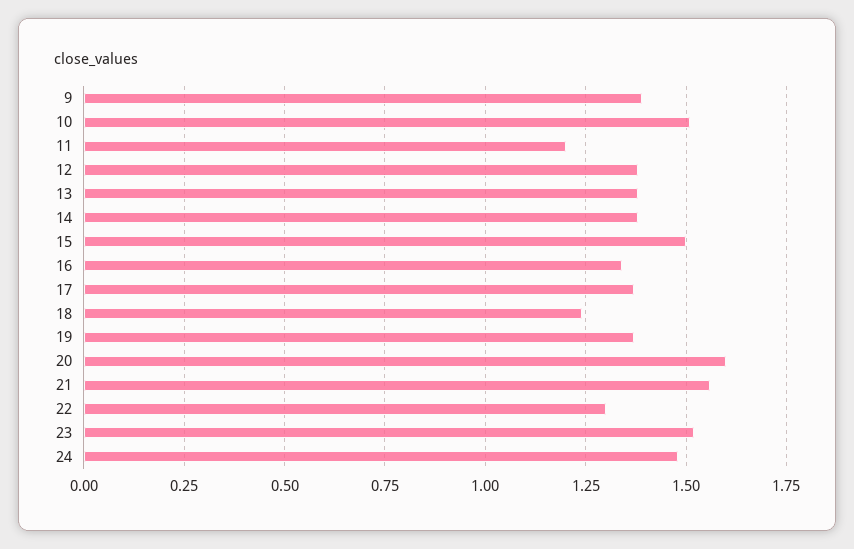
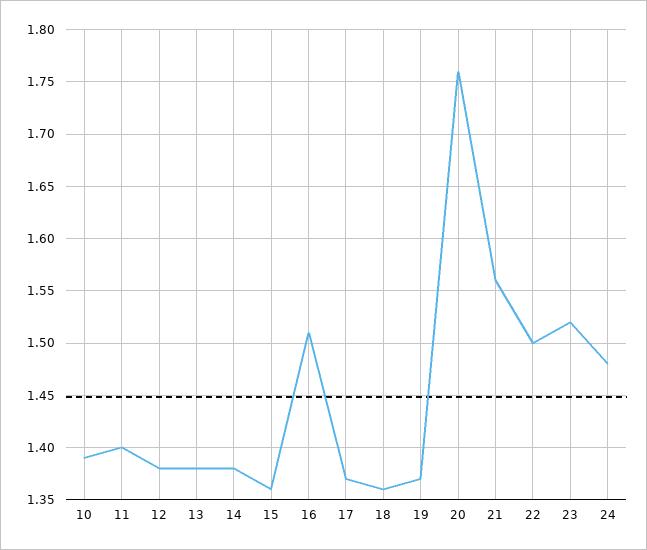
  {
-   "9": 1.4,
-   "10": 1.5,
+   "10": 1.39,
-   "11": 1.2,
+   "11": 1.4,
    "12": 1.38,
    "13": 1.38,
    "14": 1.38,
-   "15": 1.5,
+   "15": 1.36,
-   "16": 1.35,
+   "16": 1.51,
    "17": 1.37,
-   "18": 1.25,
+   "18": 1.36,
    "19": 1.37,
-   "20": 1.6,
+   "20": 1.76,
    "21": 1.56,
-   "22": 1.3,
+   "22": 1.5,
    "23": 1.52,
    "24": 1.48
  }

